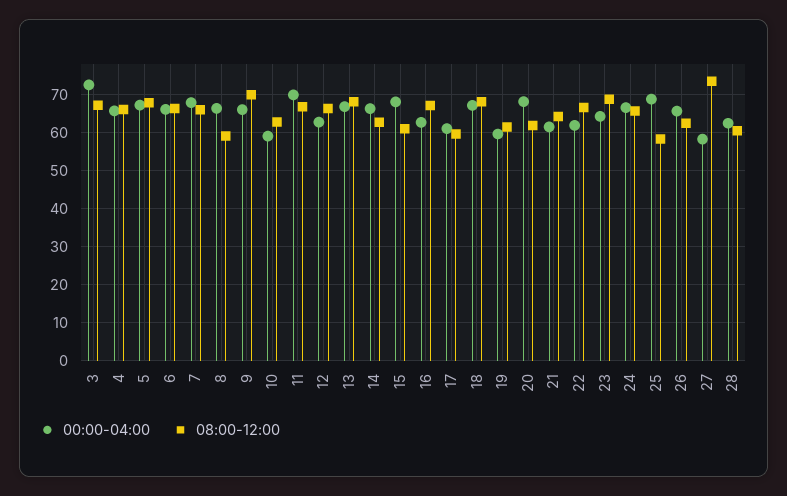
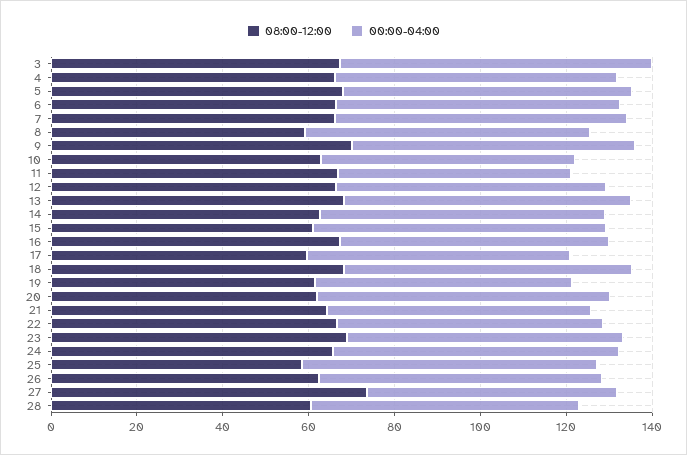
  {
    "00:00-04:00": {
      "3": 72,
      "4": 66,
      "5": 68,
      "6": 66,
      "7": 68,
      "8": 66,
      "9": 66,
      "10": 60,
-     "11": 70,
+     "11": 55,
      "12": 62,
      "13": 66,
      "14": 66,
      "15": 68,
      "16": 62,
      "17": 62,
      "18": 68,
      "19": 60,
      "20": 68,
      "21": 62,
      "22": 62,
      "23": 64,
      "24": 66,
      "25": 68,
      "26": 66,
      "27": 58,
      "28": 62
    },
    "08:00-12:00": {
      "3": 68,
      "4": 66,
      "5": 68,
      "6": 66,
      "7": 66,
      "8": 60,
      "9": 70,
      "10": 62,
      "11": 66,
      "12": 66,
      "13": 68,
      "14": 62,
      "15": 62,
      "16": 68,
      "17": 60,
      "18": 68,
      "19": 62,
      "20": 62,
      "21": 64,
      "22": 66,
      "23": 68,
      "24": 66,
      "25": 58,
      "26": 62,
      "27": 74,
      "28": 60
    }
  }

